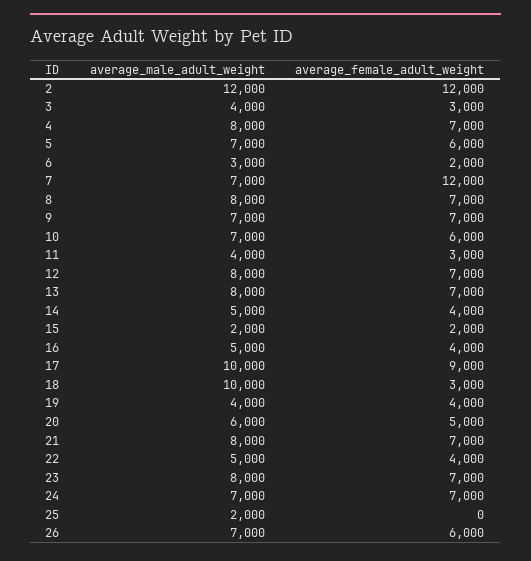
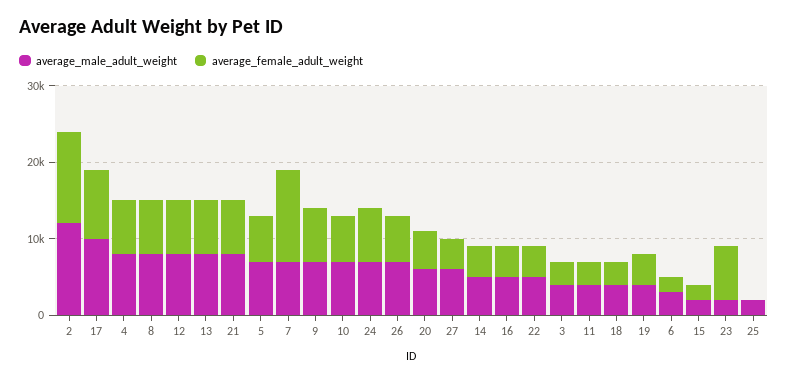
  {
    "average_male_adult_weight": {
      "2": 12000,
      "3": 4000,
      "4": 8000,
      "5": 7000,
      "6": 3000,
      "7": 7000,
      "8": 8000,
      "9": 7000,
      "10": 7000,
      "11": 4000,
      "12": 8000,
      "13": 8000,
      "14": 5000,
      "15": 2000,
      "16": 5000,
      "17": 10000,
-     "18": 10000,
+     "18": 4000,
      "19": 4000,
      "20": 6000,
      "21": 8000,
      "22": 5000,
-     "23": 8000,
+     "23": 2000,
      "24": 7000,
      "25": 2000,
-     "26": 7000
+     "26": 7000,
+     "27": 6000
    },
    "average_female_adult_weight": {
      "2": 12000,
      "3": 3000,
      "4": 7000,
      "5": 6000,
      "6": 2000,
      "7": 12000,
      "8": 7000,
      "9": 7000,
      "10": 6000,
      "11": 3000,
      "12": 7000,
      "13": 7000,
      "14": 4000,
      "15": 2000,
      "16": 4000,
      "17": 9000,
      "18": 3000,
      "19": 4000,
      "20": 5000,
      "21": 7000,
      "22": 4000,
      "23": 7000,
      "24": 7000,
      "25": 0,
-     "26": 6000
+     "26": 6000,
+     "27": 4000
    }
  }

